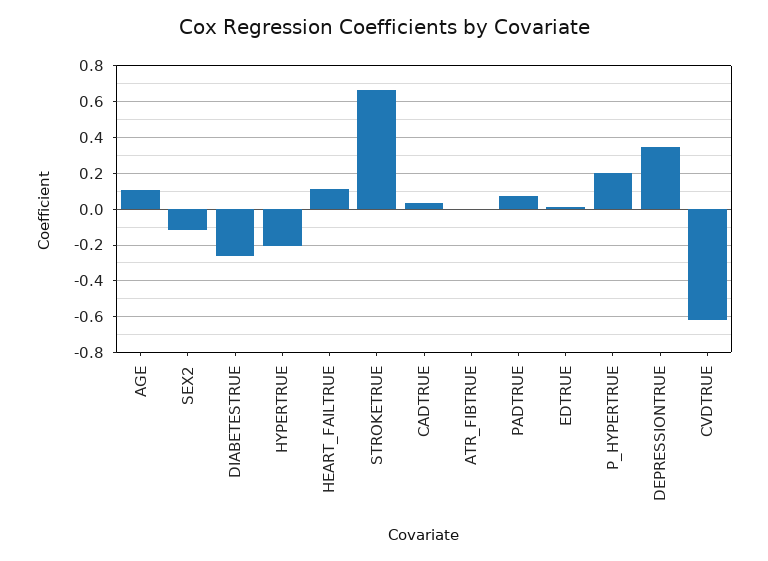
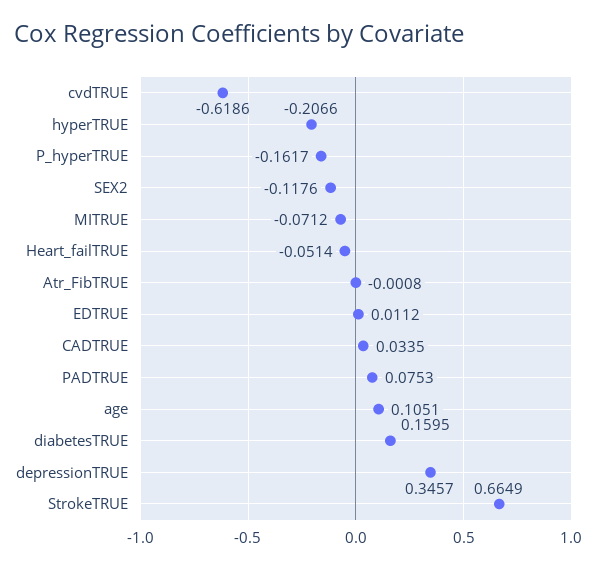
  {
    "AGE": 0.1051,
    "SEX2": -0.1176,
-   "DIABETESTRUE": -0.25,
+   "DIABETESTRUE": 0.1595,
    "HYPERTRUE": -0.2066,
-   "HEART_FAILTRUE": 0.1,
+   "HEART_FAILTRUE": -0.0514,
    "STROKETRUE": 0.6649,
    "CADTRUE": 0.0335,
    "ATR_FIBTRUE": -0.0008,
    "PADTRUE": 0.0753,
    "EDTRUE": 0.0112,
-   "P_HYPERTRUE": 0.2,
+   "P_HYPERTRUE": -0.1617,
    "DEPRESSIONTRUE": 0.3457,
-   "CVDTRUE": -0.6186
+   "CVDTRUE": -0.6186,
+   "MITRUE": -0.0712
  }

